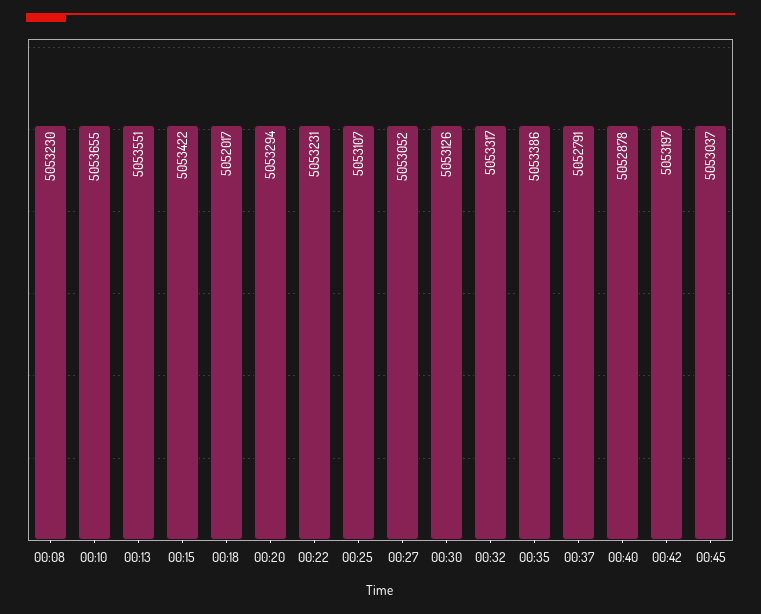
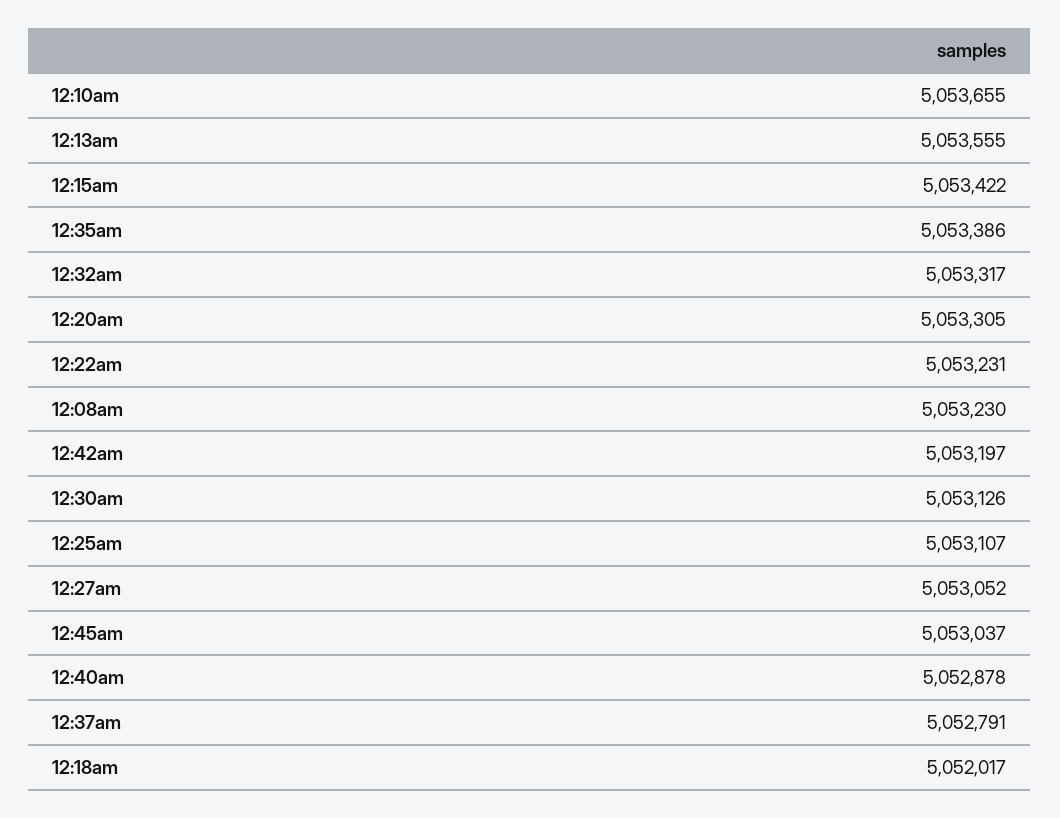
  {
    "00:08": 5053230,
    "00:10": 5053655,
-   "00:13": 5053551,
+   "00:13": 5053555,
    "00:15": 5053422,
    "00:18": 5052017,
-   "00:20": 5053294,
+   "00:20": 5053305,
    "00:22": 5053231,
    "00:25": 5053107,
    "00:27": 5053052,
    "00:30": 5053126,
    "00:32": 5053317,
    "00:35": 5053386,
    "00:37": 5052791,
    "00:40": 5052878,
    "00:42": 5053197,
    "00:45": 5053037
  }

